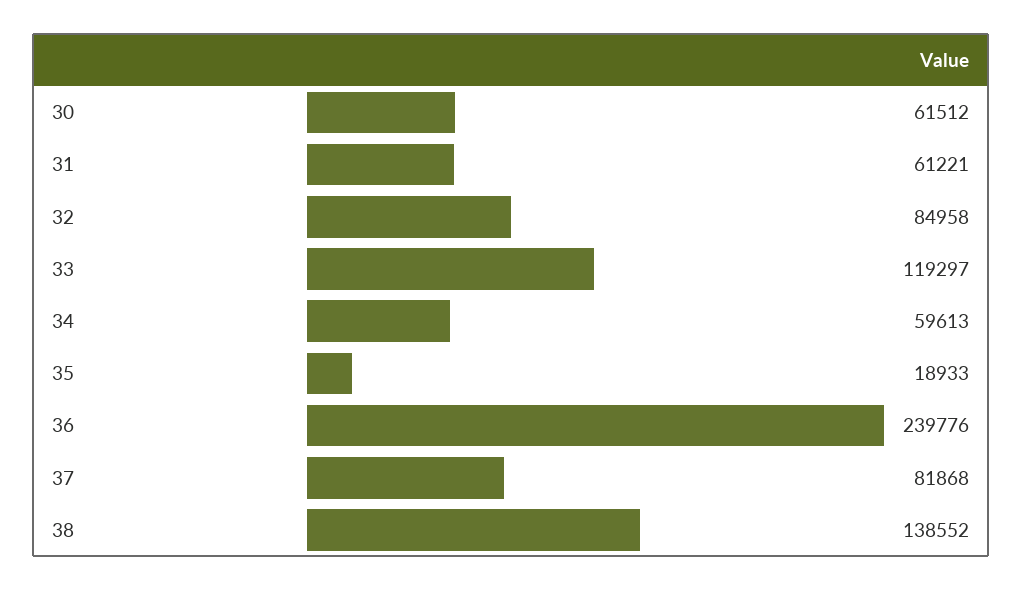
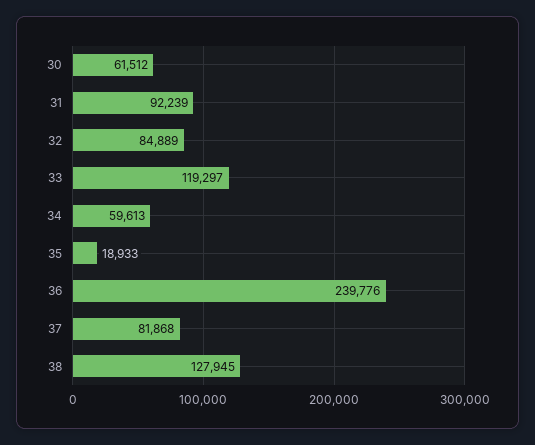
  {
    "30": 61512,
-   "31": 61221,
+   "31": 92239,
-   "32": 84958,
+   "32": 84889,
    "33": 119297,
    "34": 59613,
    "35": 18933,
    "36": 239776,
    "37": 81868,
-   "38": 138552
+   "38": 127945
  }

